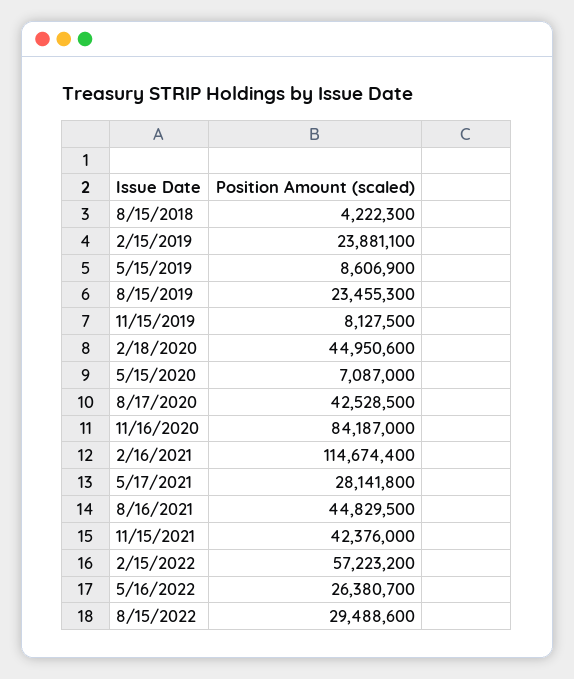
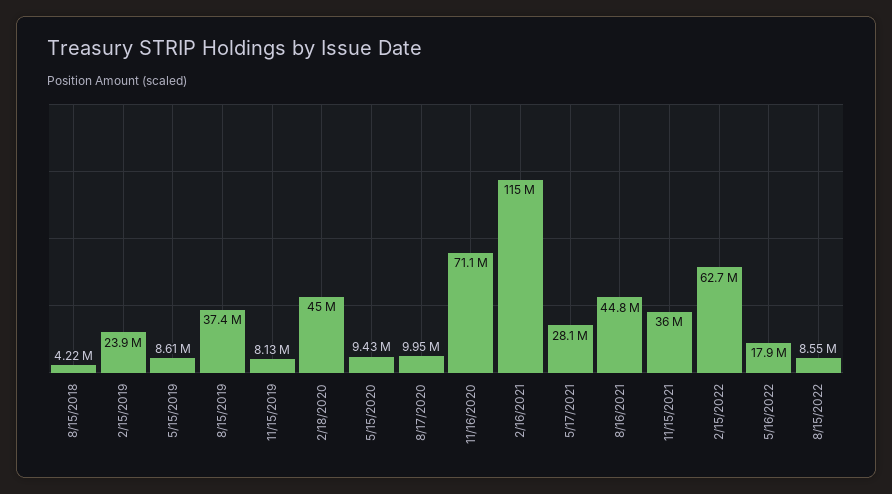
  {
    "8/15/2018": 4222300,
    "2/15/2019": 23881100,
    "5/15/2019": 8606900,
-   "8/15/2019": 23455300,
+   "8/15/2019": 37400000,
    "11/15/2019": 8127500,
    "2/18/2020": 44950600,
-   "5/15/2020": 7087000,
+   "5/15/2020": 9430000,
-   "8/17/2020": 42528500,
+   "8/17/2020": 9950000,
-   "11/16/2020": 84187000,
+   "11/16/2020": 71100000,
    "2/16/2021": 114674400,
    "5/17/2021": 28141800,
    "8/16/2021": 44829500,
-   "11/15/2021": 42376000,
+   "11/15/2021": 36000000,
-   "2/15/2022": 57223200,
+   "2/15/2022": 62700000,
-   "5/16/2022": 26380700,
+   "5/16/2022": 17900000,
-   "8/15/2022": 29488600
+   "8/15/2022": 8550000
  }

